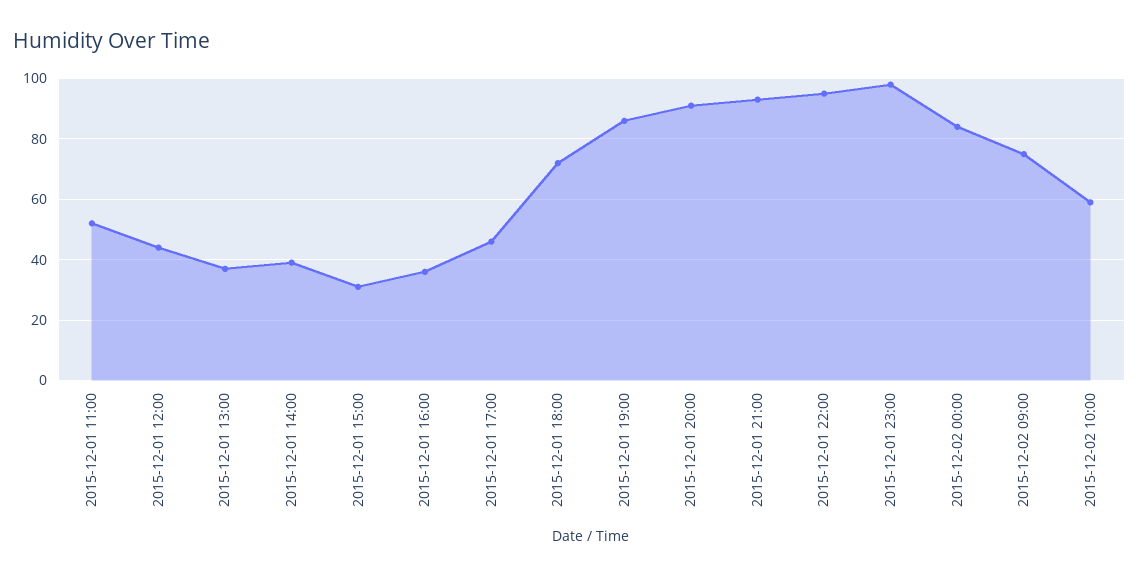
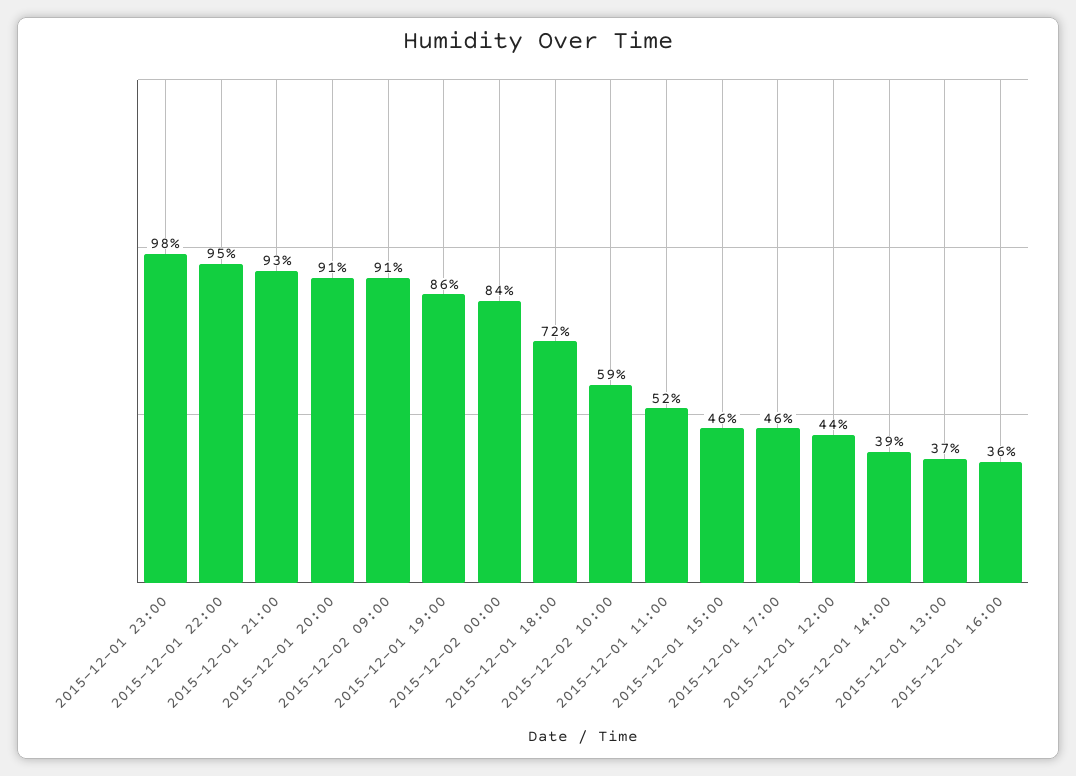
  {
    "2015-12-01 11:00": 52,
    "2015-12-01 12:00": 44,
    "2015-12-01 13:00": 37,
    "2015-12-01 14:00": 39,
-   "2015-12-01 15:00": 30,
+   "2015-12-01 15:00": 46,
    "2015-12-01 16:00": 36,
    "2015-12-01 17:00": 46,
    "2015-12-01 18:00": 72,
    "2015-12-01 19:00": 86,
    "2015-12-01 20:00": 91,
    "2015-12-01 21:00": 93,
    "2015-12-01 22:00": 95,
    "2015-12-01 23:00": 98,
    "2015-12-02 00:00": 84,
-   "2015-12-02 09:00": 75,
+   "2015-12-02 09:00": 91,
    "2015-12-02 10:00": 59
  }

